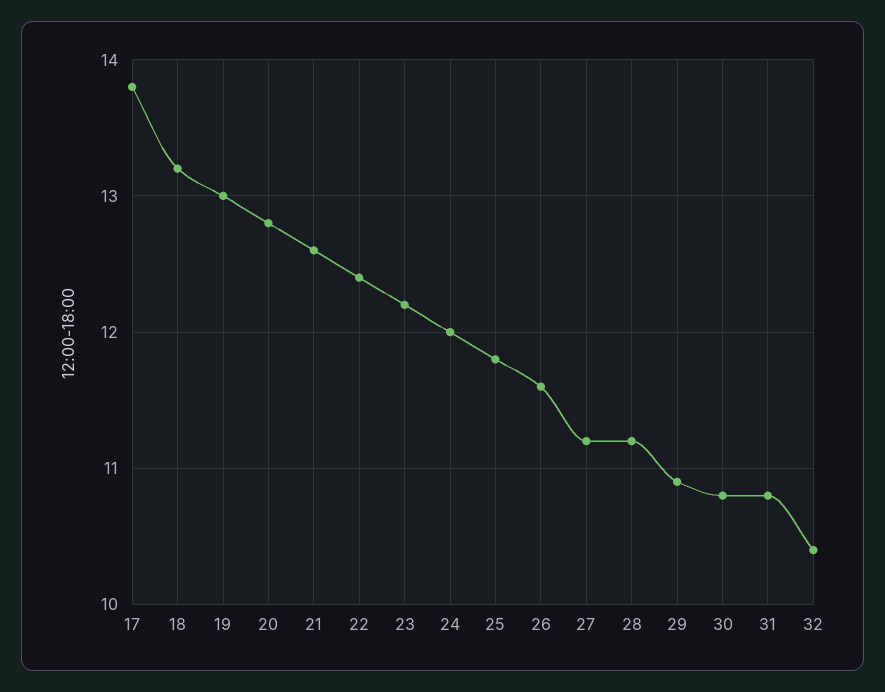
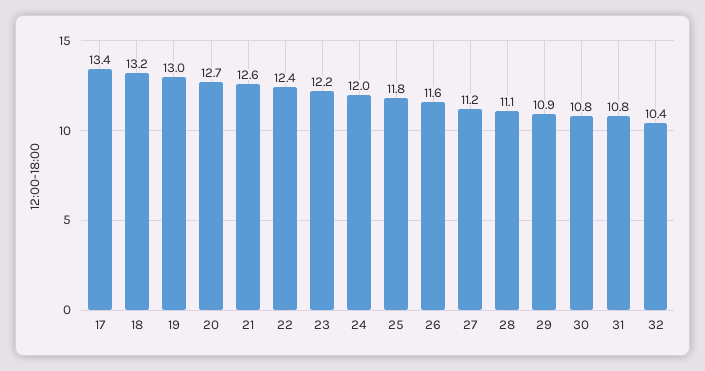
  {
-   "17": 13.8,
+   "17": 13.4,
    "18": 13.2,
    "19": 13,
-   "20": 12.8,
+   "20": 12.7,
    "21": 12.6,
    "22": 12.4,
    "23": 12.2,
    "24": 12,
    "25": 11.8,
    "26": 11.6,
    "27": 11.2,
-   "28": 11.2,
+   "28": 11.1,
    "29": 10.9,
    "30": 10.8,
    "31": 10.8,
    "32": 10.4
  }

